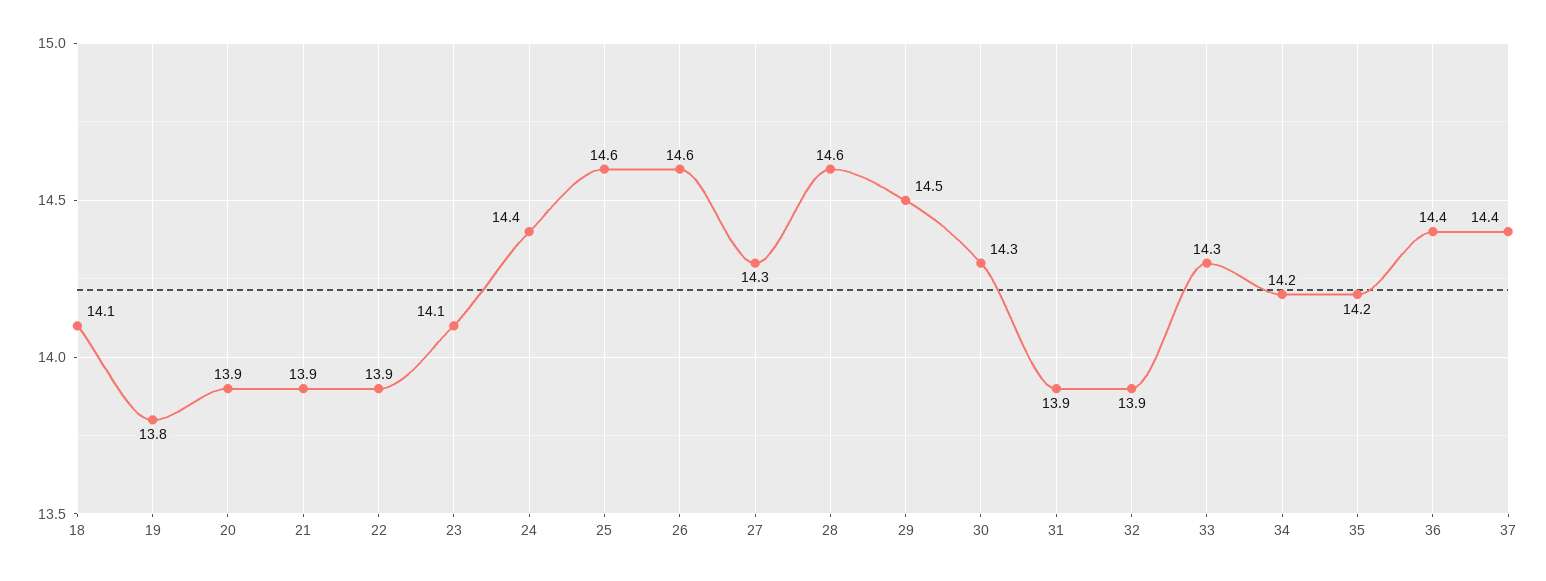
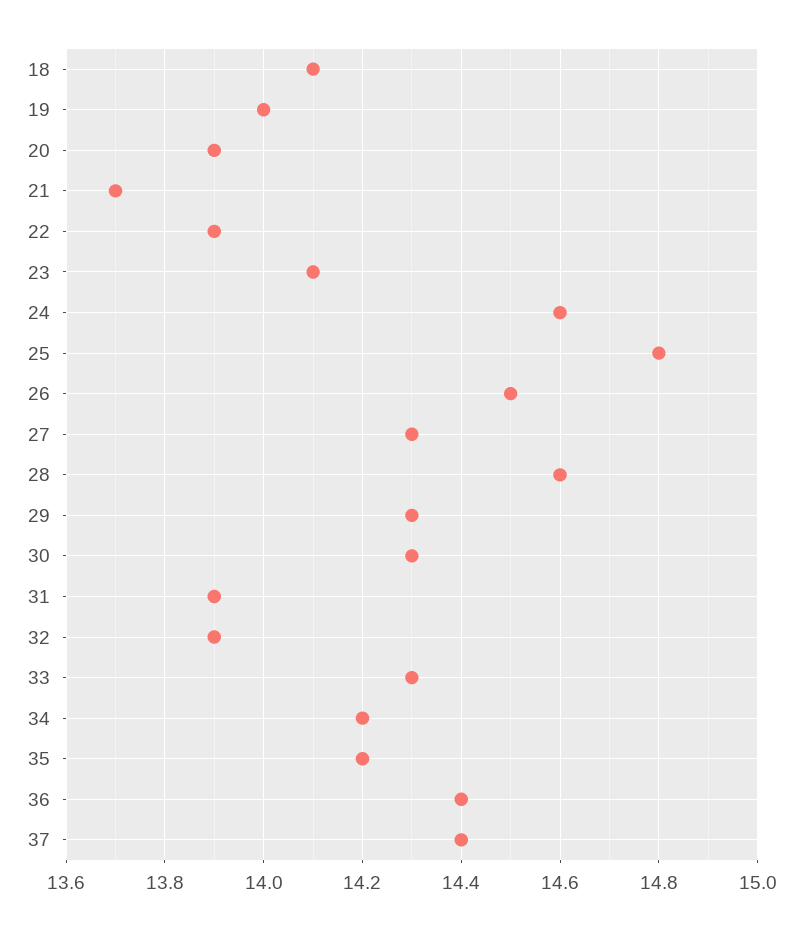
  {
    "18": 14.1,
-   "19": 13.8,
+   "19": 14,
    "20": 13.9,
-   "21": 13.9,
+   "21": 13.7,
    "22": 13.9,
    "23": 14.1,
-   "24": 14.4,
+   "24": 14.6,
-   "25": 14.6,
+   "25": 14.8,
-   "26": 14.6,
+   "26": 14.5,
    "27": 14.3,
    "28": 14.6,
-   "29": 14.5,
+   "29": 14.3,
    "30": 14.3,
    "31": 13.9,
    "32": 13.9,
    "33": 14.3,
    "34": 14.2,
    "35": 14.2,
    "36": 14.4,
    "37": 14.4
  }

